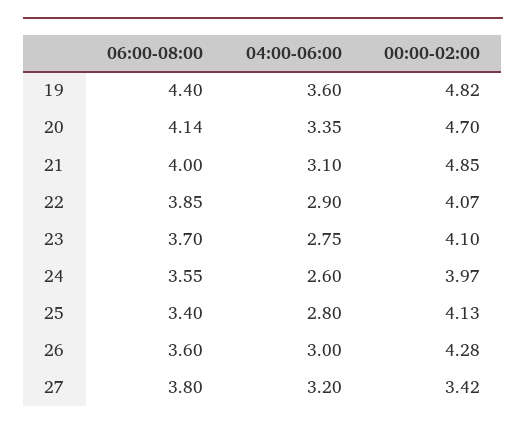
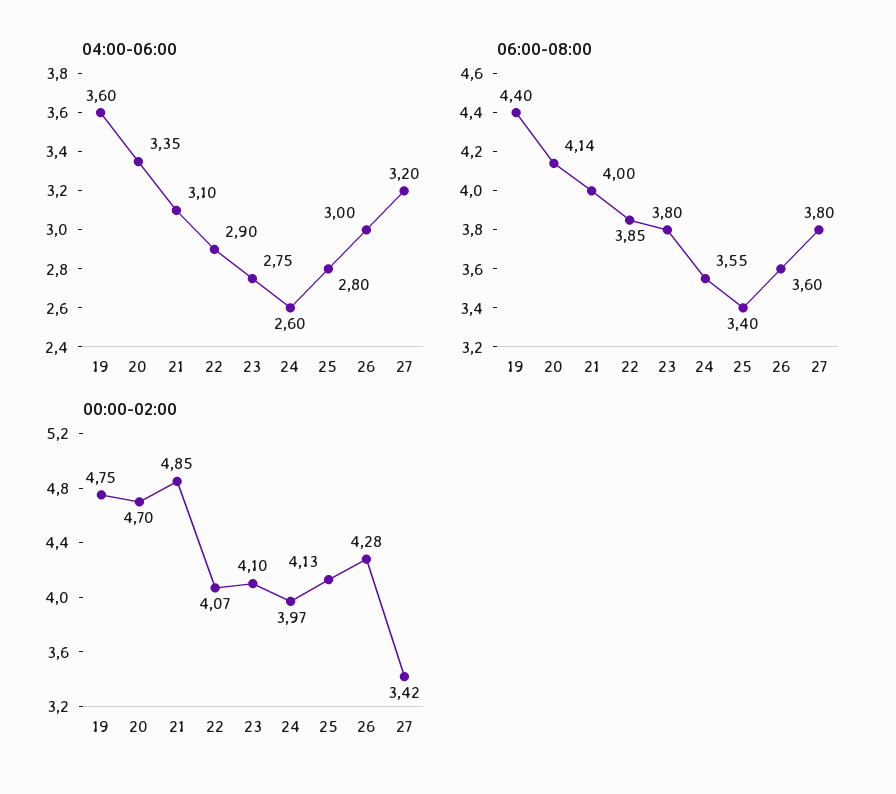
  {
    "06:00-08:00": {
      "19": 4.4,
      "20": 4.14,
      "21": 4,
      "22": 3.85,
-     "23": 3.7,
+     "23": 3.8,
      "24": 3.55,
      "25": 3.4,
      "26": 3.6,
      "27": 3.8
    },
    "04:00-06:00": {
      "19": 3.6,
      "20": 3.35,
      "21": 3.1,
      "22": 2.9,
      "23": 2.75,
      "24": 2.6,
      "25": 2.8,
      "26": 3,
      "27": 3.2
    },
    "00:00-02:00": {
-     "19": 4.82,
+     "19": 4.75,
      "20": 4.7,
      "21": 4.85,
      "22": 4.07,
      "23": 4.1,
      "24": 3.97,
      "25": 4.13,
      "26": 4.28,
      "27": 3.42
    }
  }

